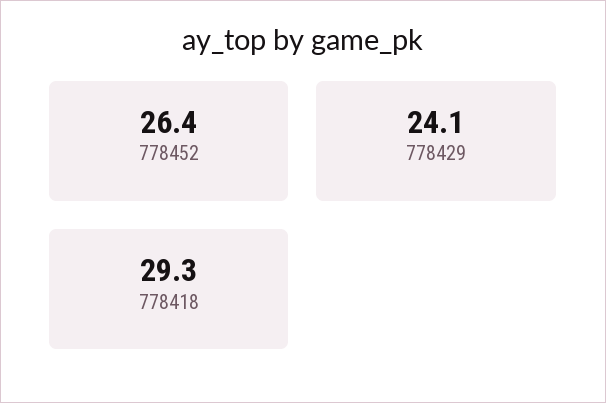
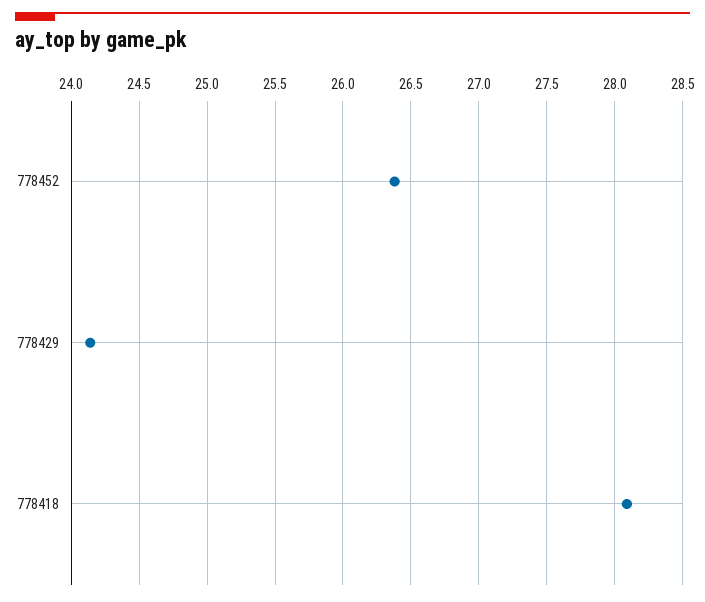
  {
    "778452": 26.4,
    "778429": 24.1,
-   "778418": 29.3
+   "778418": 28.1
  }

